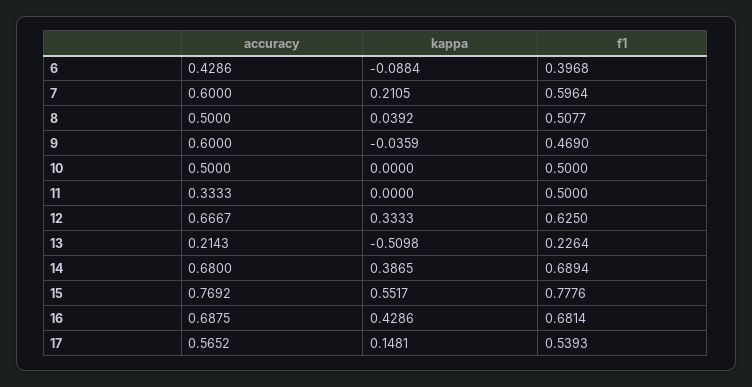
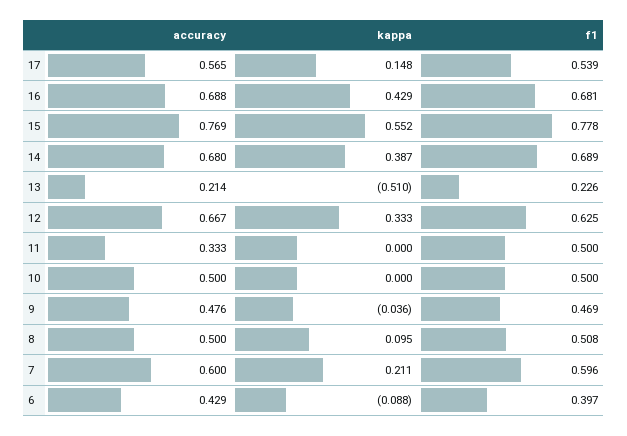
  {
    "accuracy": {
      "6": 0.4286,
      "7": 0.6,
      "8": 0.5,
-     "9": 0.6,
+     "9": 0.476,
      "10": 0.5,
      "11": 0.3333,
      "12": 0.6667,
      "13": 0.2143,
      "14": 0.68,
      "15": 0.7692,
      "16": 0.6875,
      "17": 0.5652
    },
    "kappa": {
      "6": -0.0884,
      "7": 0.2105,
-     "8": 0.0392,
+     "8": 0.095,
      "9": -0.0359,
      "10": 0,
      "11": 0,
      "12": 0.3333,
      "13": -0.5098,
      "14": 0.3865,
      "15": 0.5517,
      "16": 0.4286,
      "17": 0.1481
    },
    "f1": {
      "6": 0.3968,
      "7": 0.5964,
      "8": 0.5077,
      "9": 0.469,
      "10": 0.5,
      "11": 0.5,
      "12": 0.625,
      "13": 0.2264,
      "14": 0.6894,
      "15": 0.7776,
      "16": 0.6814,
      "17": 0.5393
    }
  }

